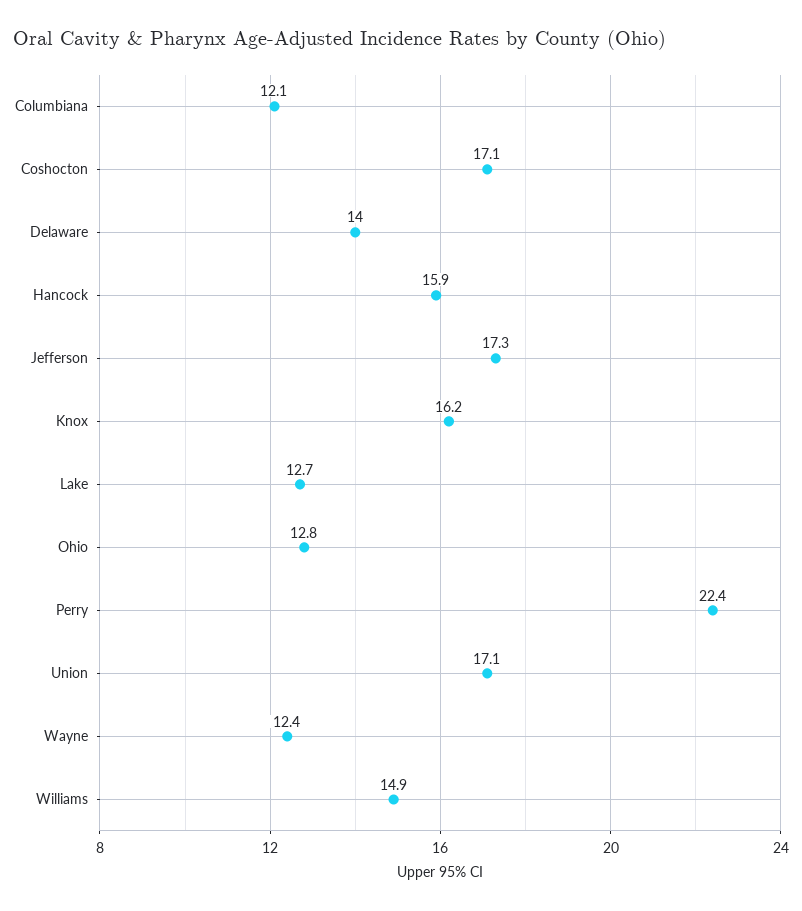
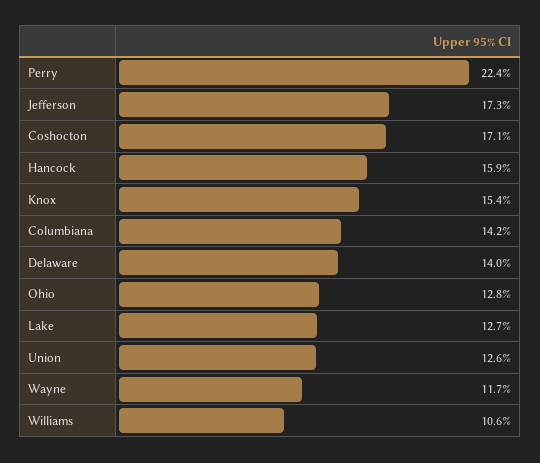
  {
-   "Columbiana": 12.1,
+   "Columbiana": 14.2,
    "Coshocton": 17.1,
    "Delaware": 14,
    "Hancock": 15.9,
    "Jefferson": 17.3,
-   "Knox": 16.2,
+   "Knox": 15.4,
    "Lake": 12.7,
    "Ohio": 12.8,
    "Perry": 22.4,
-   "Union": 17.1,
+   "Union": 12.6,
-   "Wayne": 12.4,
+   "Wayne": 11.7,
-   "Williams": 14.9
+   "Williams": 10.6
  }

